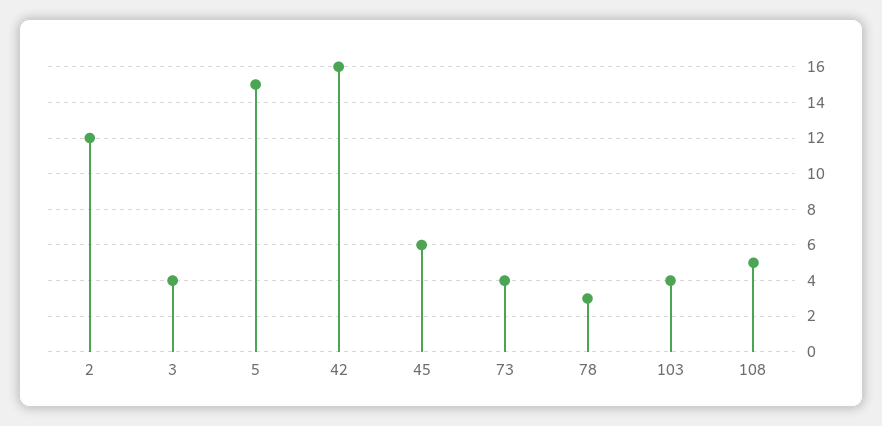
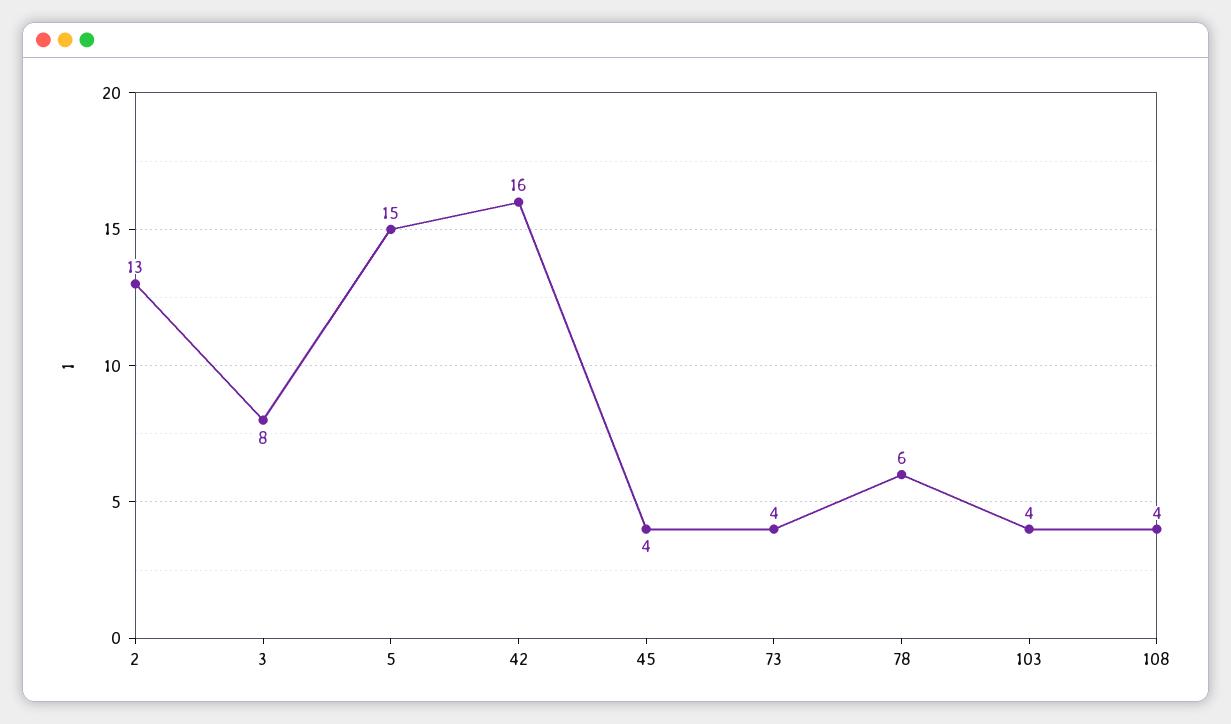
  {
-   "2": 12,
+   "2": 13,
-   "3": 4,
+   "3": 8,
    "5": 15,
    "42": 16,
-   "45": 6,
+   "45": 4,
    "73": 4,
-   "78": 3,
+   "78": 6,
    "103": 4,
-   "108": 5
+   "108": 4
  }

